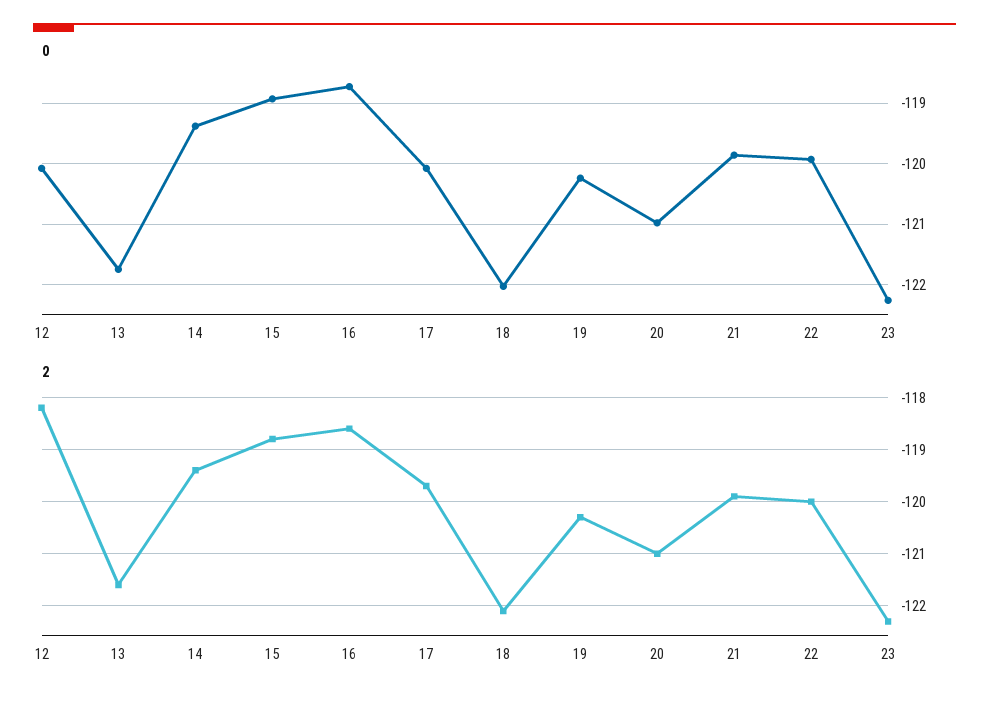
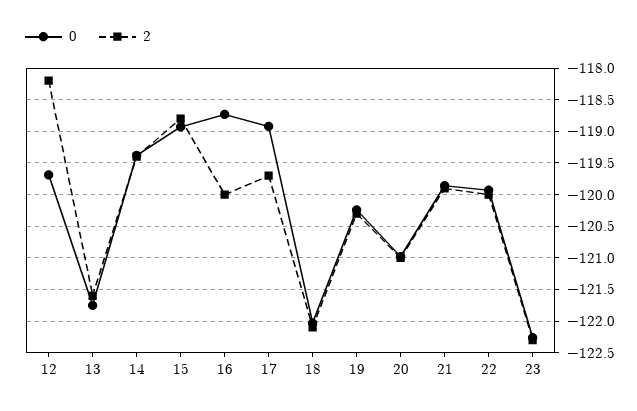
  {
    "0": {
-     "12": -120.1,
+     "12": -119.7,
      "13": -121.8,
      "14": -119.4,
      "15": -118.9,
      "16": -118.7,
-     "17": -120.1,
+     "17": -118.9,
      "18": -122,
      "19": -120.2,
      "20": -121,
      "21": -119.9,
      "22": -119.9,
      "23": -122.3
    },
    "2": {
      "12": -118.2,
      "13": -121.6,
      "14": -119.4,
      "15": -118.8,
-     "16": -118.5,
+     "16": -120,
      "17": -119.7,
      "18": -122.1,
      "19": -120.3,
      "20": -121,
      "21": -119.9,
      "22": -120,
      "23": -122.3
    }
  }

